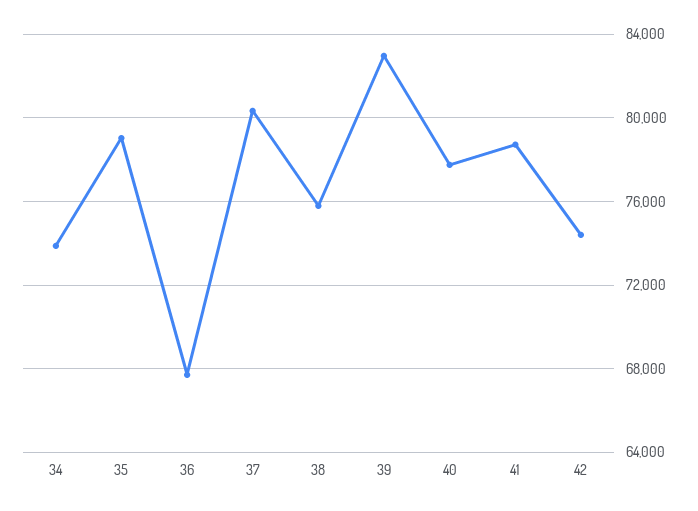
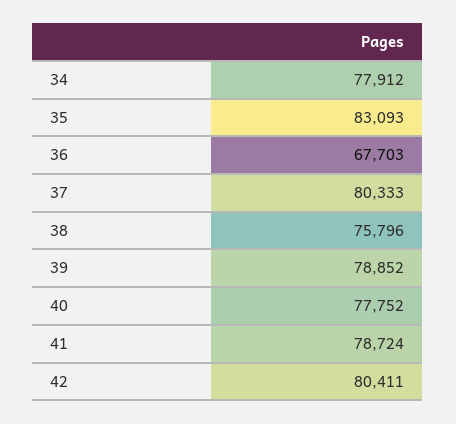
  {
-   "34": 74000,
+   "34": 77912,
-   "35": 79000,
+   "35": 83093,
    "36": 67703,
    "37": 80333,
    "38": 75796,
-   "39": 83000,
+   "39": 78852,
    "40": 77752,
    "41": 78724,
-   "42": 74500
+   "42": 80411
  }

